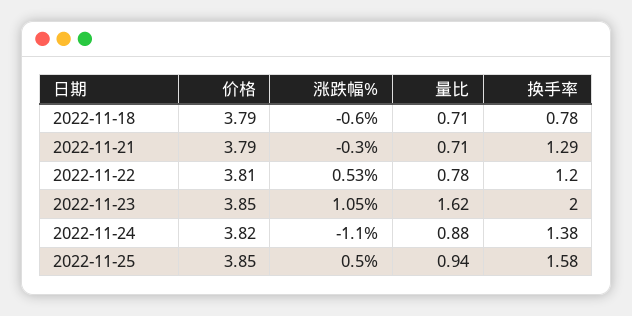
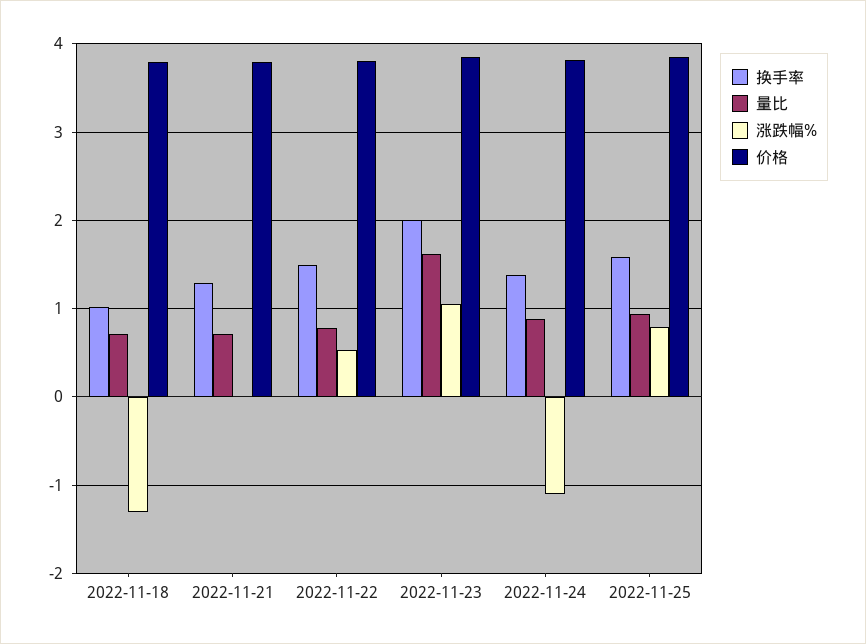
  {
    "价格": {
      "2022-11-18": 3.79,
      "2022-11-21": 3.79,
      "2022-11-22": 3.81,
      "2022-11-23": 3.85,
      "2022-11-24": 3.82,
      "2022-11-25": 3.85
    },
    "涨跌幅%": {
-     "2022-11-18": -0.6,
+     "2022-11-18": -1.3,
-     "2022-11-21": -0.3,
+     "2022-11-21": 0,
      "2022-11-22": 0.53,
      "2022-11-23": 1.05,
      "2022-11-24": -1.1,
-     "2022-11-25": 0.5
+     "2022-11-25": 0.8
    },
    "量比": {
      "2022-11-18": 0.71,
      "2022-11-21": 0.71,
      "2022-11-22": 0.78,
      "2022-11-23": 1.62,
      "2022-11-24": 0.88,
      "2022-11-25": 0.94
    },
    "换手率": {
-     "2022-11-18": 0.78,
+     "2022-11-18": 1,
      "2022-11-21": 1.29,
-     "2022-11-22": 1.2,
+     "2022-11-22": 1.5,
      "2022-11-23": 2,
      "2022-11-24": 1.38,
      "2022-11-25": 1.58
    }
  }

